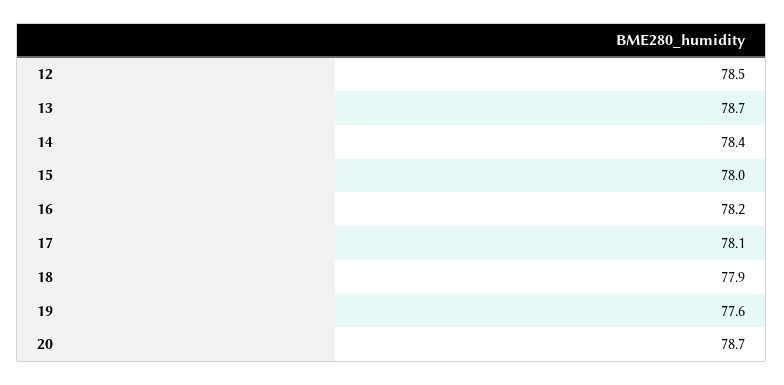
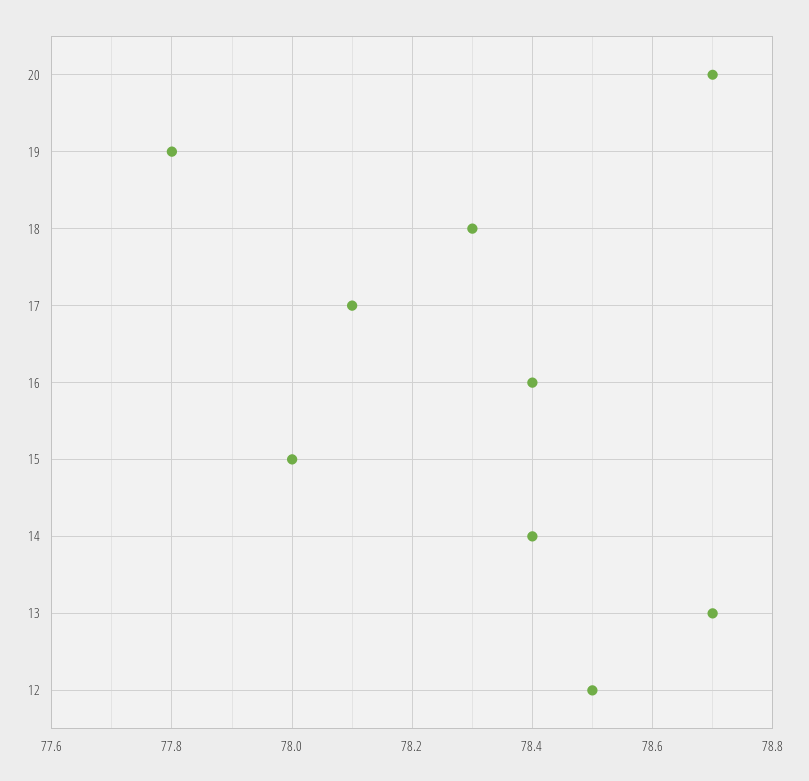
  {
    "12": 78.5,
    "13": 78.7,
    "14": 78.4,
    "15": 78,
-   "16": 78.2,
+   "16": 78.4,
    "17": 78.1,
-   "18": 77.9,
+   "18": 78.3,
-   "19": 77.6,
+   "19": 77.8,
    "20": 78.7
  }

